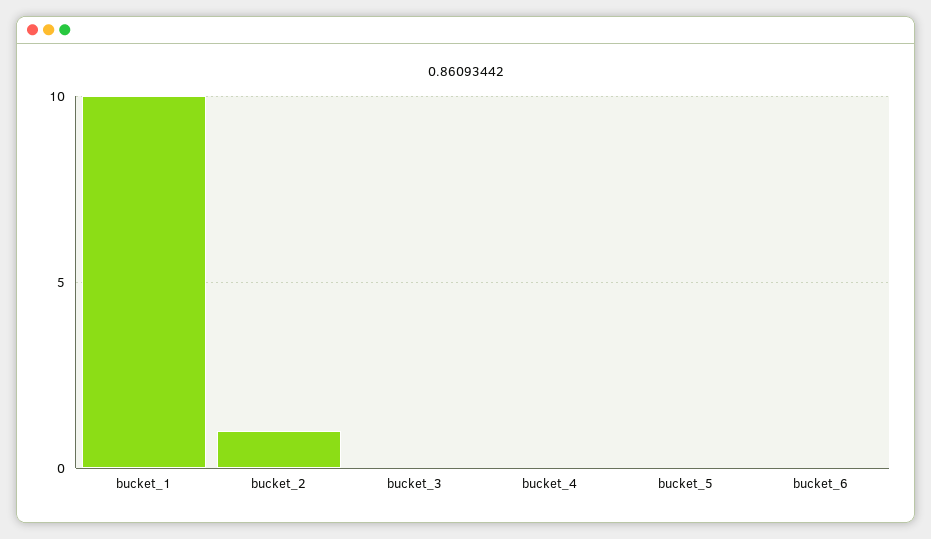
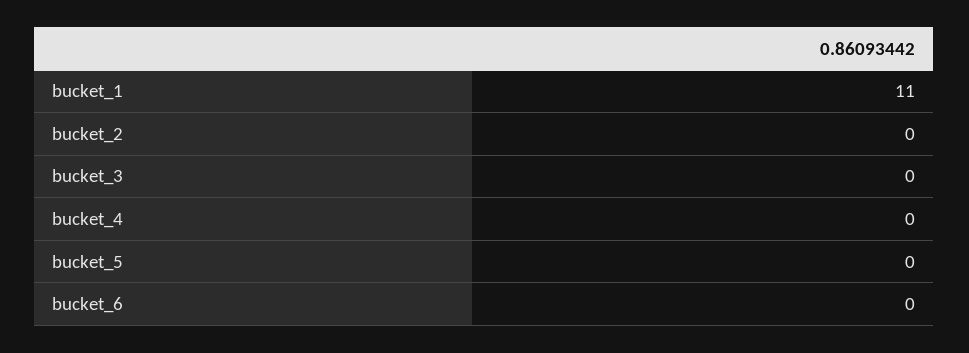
  {
-   "bucket_1": 10,
+   "bucket_1": 11,
-   "bucket_2": 1,
+   "bucket_2": 0,
    "bucket_3": 0,
    "bucket_4": 0,
    "bucket_5": 0,
    "bucket_6": 0
  }

